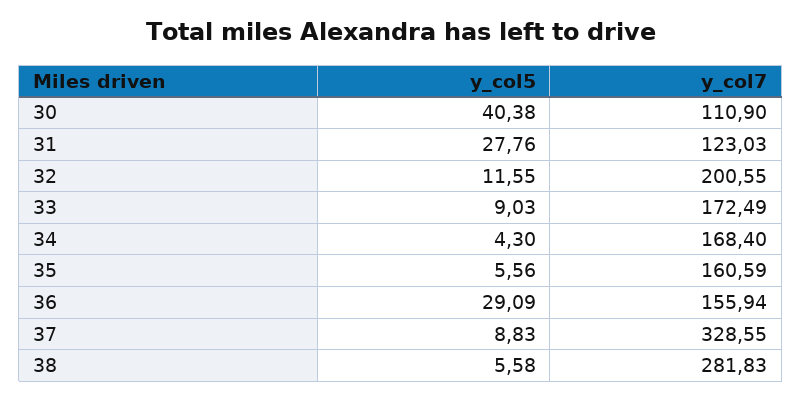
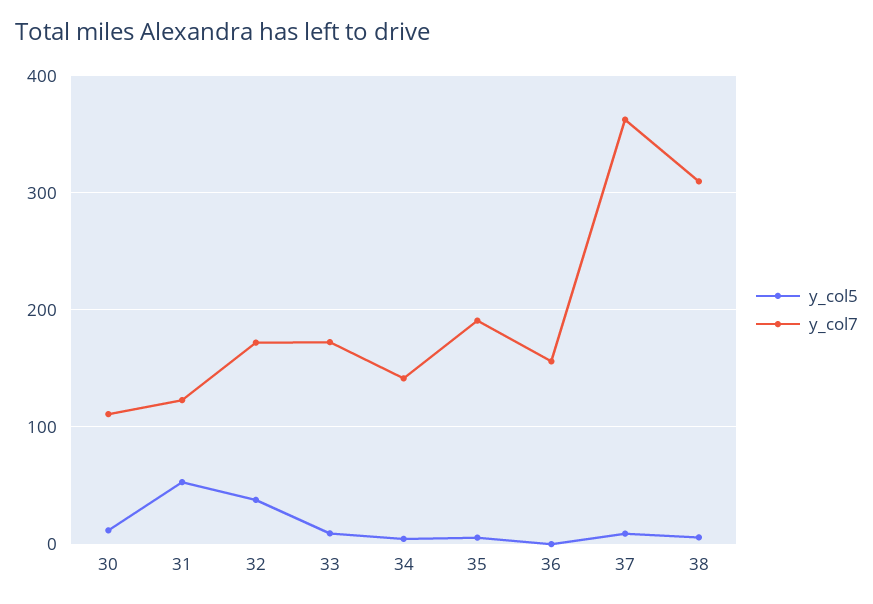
  {
    "y_col5": {
-     "30": 40.38,
+     "30": 10,
-     "31": 27.76,
+     "31": 50,
-     "32": 11.55,
+     "32": 40,
      "33": 9.03,
      "34": 4.3,
      "35": 5.56,
-     "36": 29.09,
+     "36": 0,
      "37": 8.83,
      "38": 5.58
    },
    "y_col7": {
      "30": 110.9,
      "31": 123.03,
-     "32": 200.55,
+     "32": 170,
      "33": 172.49,
-     "34": 168.4,
+     "34": 140,
-     "35": 160.59,
+     "35": 190,
      "36": 155.94,
-     "37": 328.55,
+     "37": 360,
-     "38": 281.83
+     "38": 310
    }
  }

